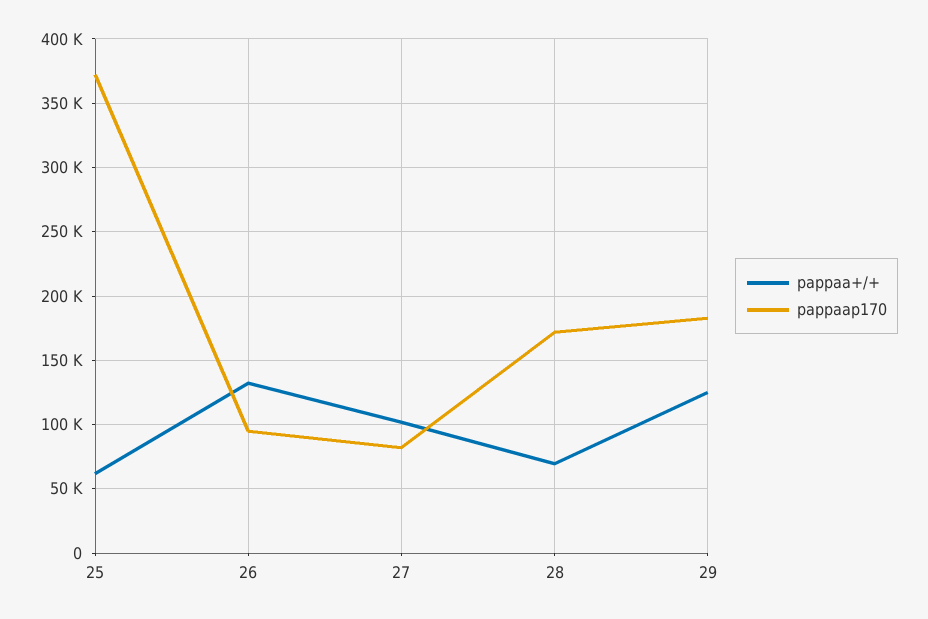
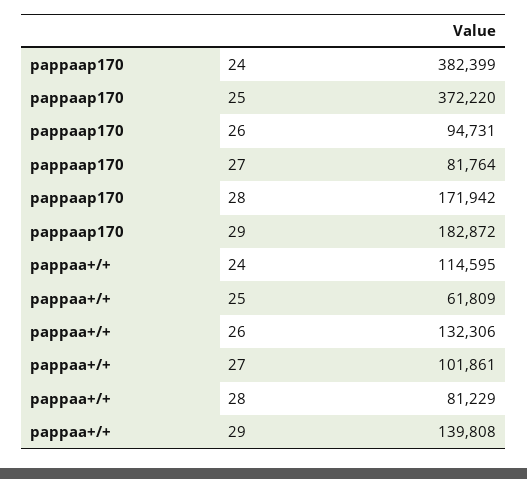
  {
    "pappaa+/+": {
      "25": 61809,
      "26": 132306,
      "27": 101861,
-     "28": 70000,
+     "28": 81229,
-     "29": 125000
+     "29": 139808,
+     "24": 114595
    },
    "pappaap170": {
      "25": 372220,
      "26": 94731,
      "27": 81764,
      "28": 171942,
-     "29": 182872
+     "29": 182872,
+     "24": 382399
    }
  }

